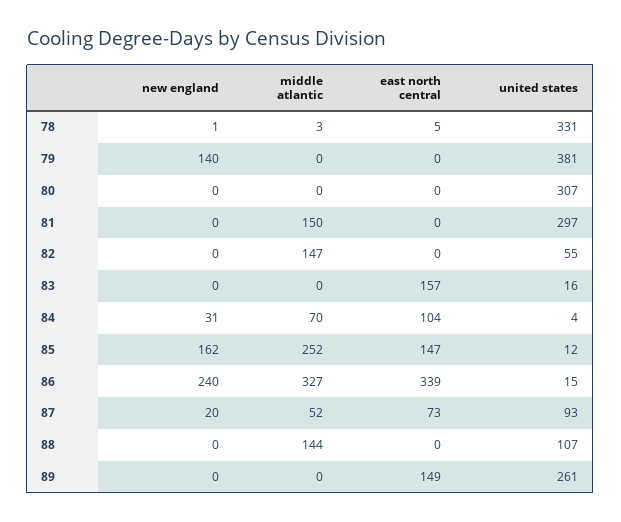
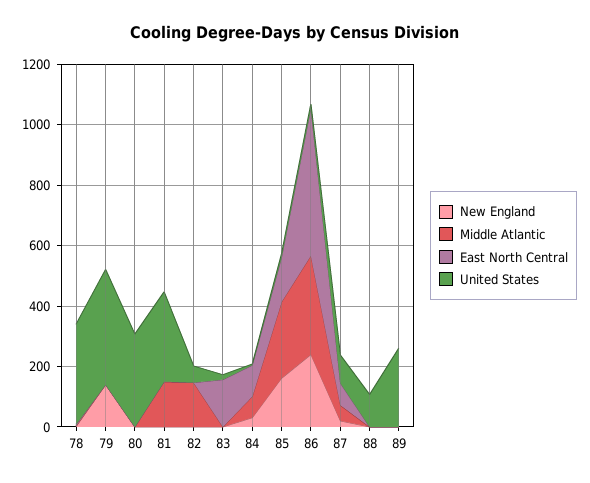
  {
    "new england": {
      "78": 1,
      "79": 140,
      "80": 0,
      "81": 0,
      "82": 0,
      "83": 0,
      "84": 31,
      "85": 162,
      "86": 240,
      "87": 20,
      "88": 0,
      "89": 0
    },
    "middle atlantic": {
      "78": 3,
      "79": 0,
      "80": 0,
      "81": 150,
      "82": 147,
      "83": 0,
      "84": 70,
      "85": 252,
      "86": 327,
      "87": 52,
-     "88": 144,
+     "88": 0,
      "89": 0
    },
    "east north central": {
      "78": 5,
      "79": 0,
      "80": 0,
      "81": 0,
      "82": 0,
      "83": 157,
      "84": 104,
      "85": 147,
-     "86": 339,
+     "86": 500,
      "87": 73,
      "88": 0,
-     "89": 149
+     "89": 0
    },
    "united states": {
      "78": 331,
      "79": 381,
      "80": 307,
      "81": 297,
      "82": 55,
      "83": 16,
      "84": 4,
      "85": 12,
      "86": 15,
      "87": 93,
      "88": 107,
      "89": 261
    }
  }

